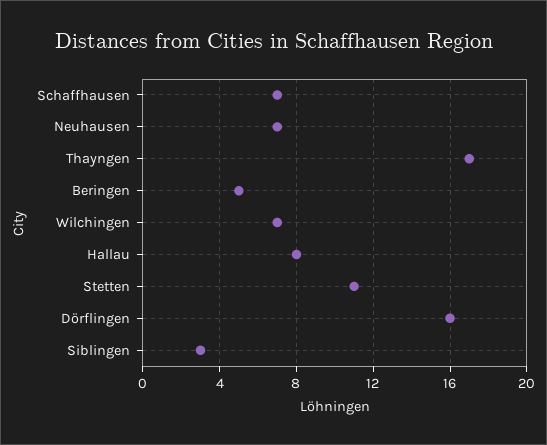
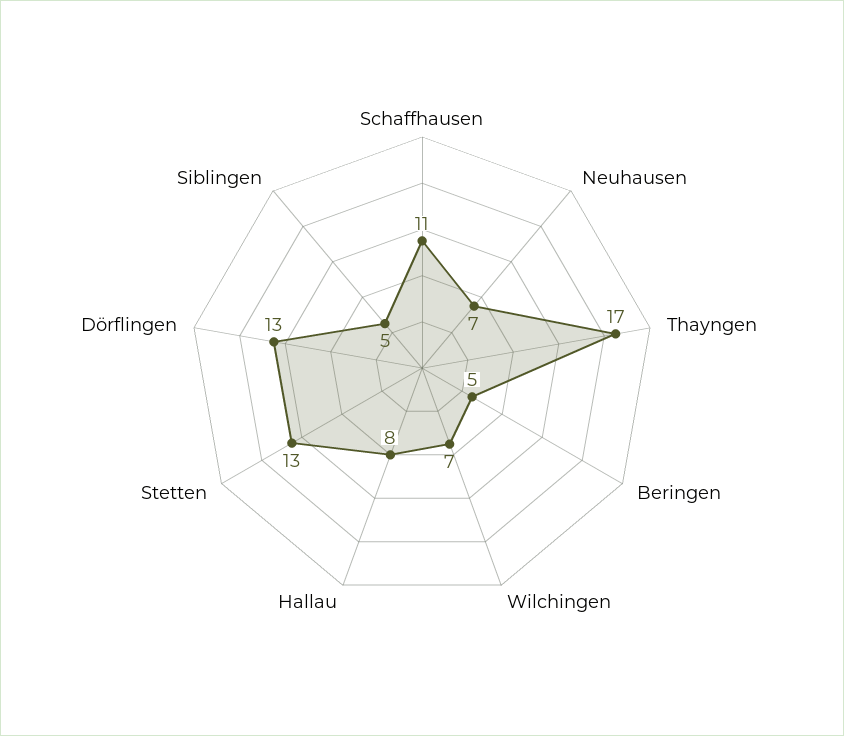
  {
-   "Schaffhausen": 7,
+   "Schaffhausen": 11,
    "Neuhausen": 7,
    "Thayngen": 17,
    "Beringen": 5,
    "Wilchingen": 7,
    "Hallau": 8,
-   "Stetten": 11,
+   "Stetten": 13,
-   "Dörflingen": 16,
+   "Dörflingen": 13,
-   "Siblingen": 3
+   "Siblingen": 5
  }

